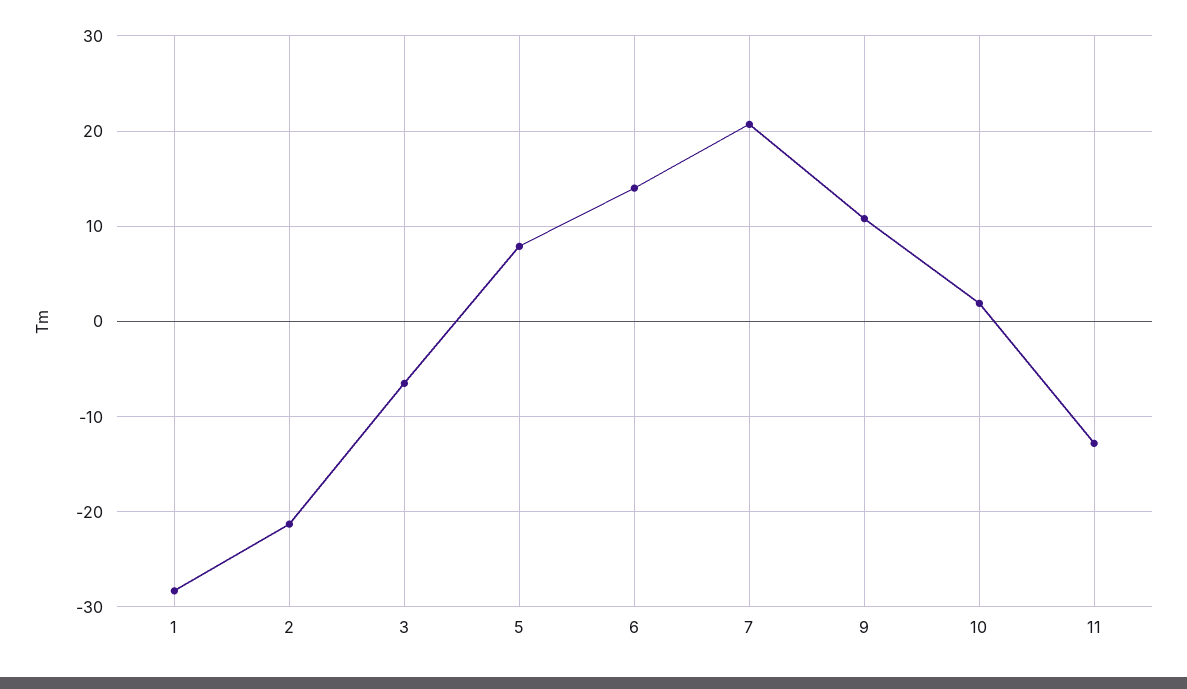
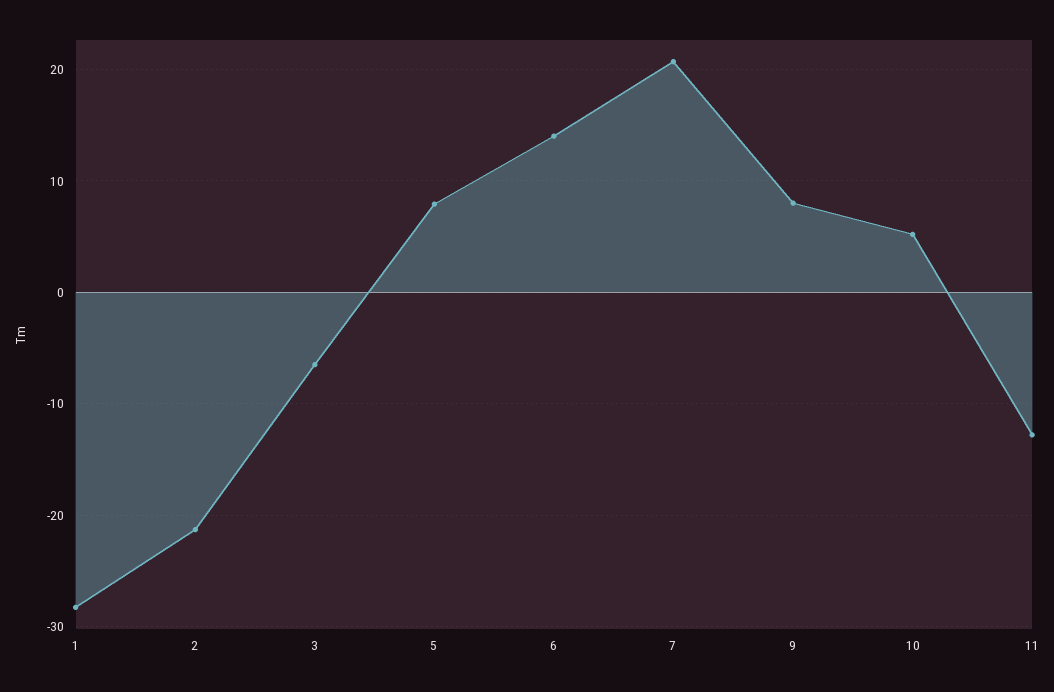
  {
    "1": -28,
    "2": -21,
    "3": -7,
    "5": 8,
    "6": 14,
    "7": 21,
-   "9": 11,
+   "9": 8,
-   "10": 2,
+   "10": 5,
    "11": -13
  }

